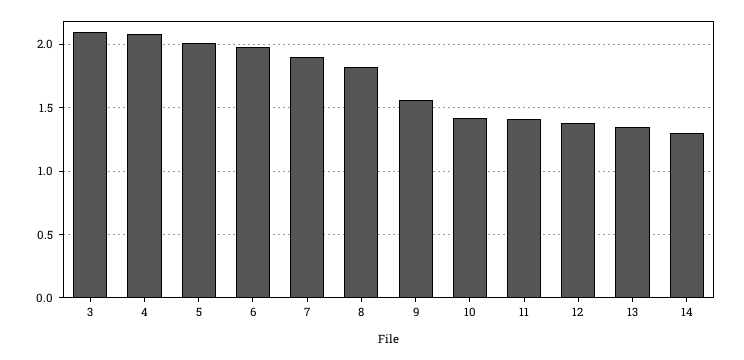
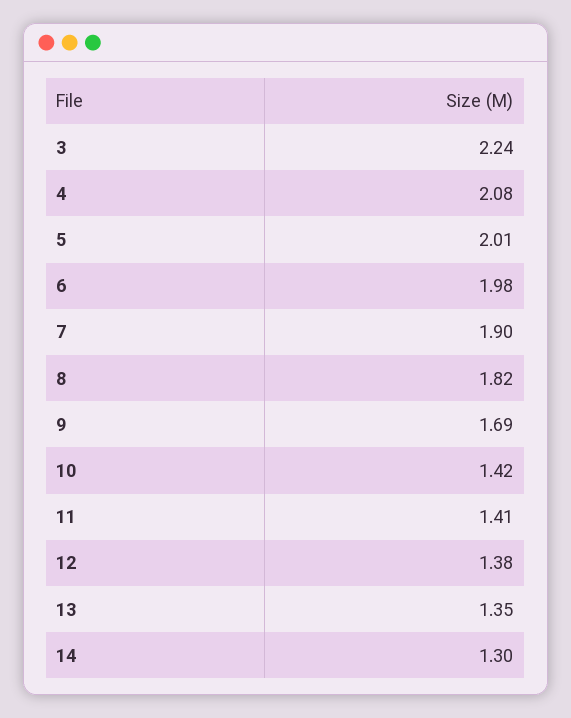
  {
-   "3": 2.1,
+   "3": 2.24,
    "4": 2.08,
    "5": 2.01,
    "6": 1.98,
    "7": 1.9,
    "8": 1.82,
-   "9": 1.55,
+   "9": 1.69,
    "10": 1.42,
    "11": 1.41,
    "12": 1.38,
    "13": 1.35,
    "14": 1.3
  }

